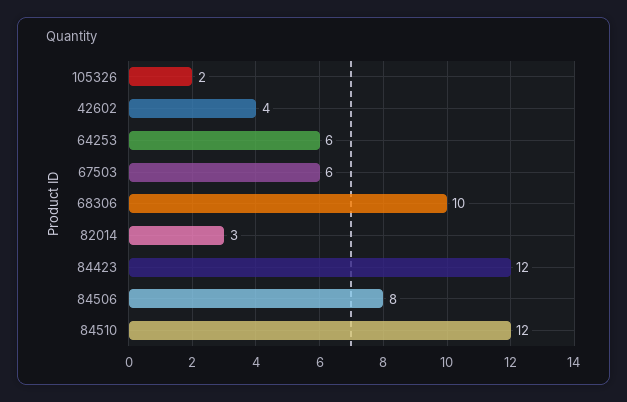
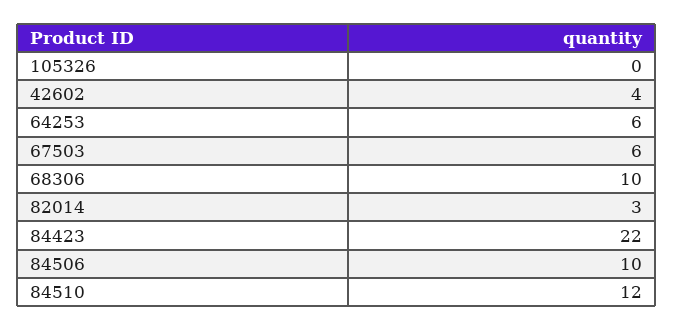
  {
-   "105326": 2,
+   "105326": 0,
    "42602": 4,
    "64253": 6,
    "67503": 6,
    "68306": 10,
    "82014": 3,
-   "84423": 12,
+   "84423": 22,
-   "84506": 8,
+   "84506": 10,
    "84510": 12
  }

